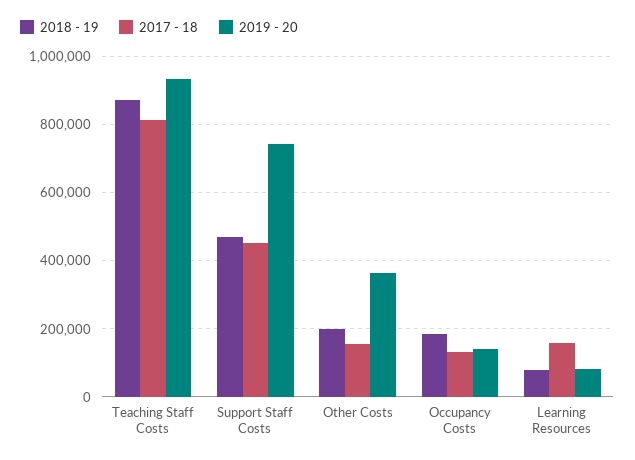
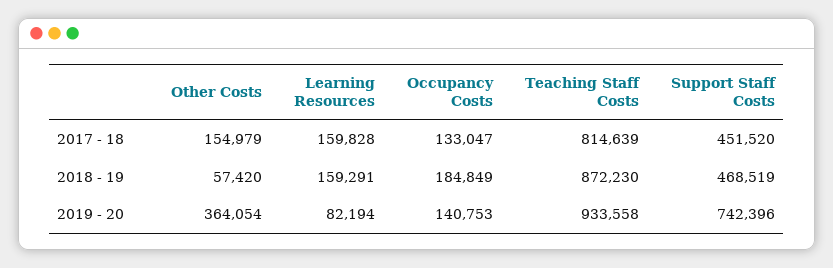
  {
    "2018 - 19": {
      "Teaching Staff Costs": 872230,
      "Support Staff Costs": 468519,
-     "Other Costs": 200000,
+     "Other Costs": 57420,
      "Occupancy Costs": 184849,
-     "Learning Resources": 80000
+     "Learning Resources": 159291
    },
    "2017 - 18": {
      "Teaching Staff Costs": 814639,
      "Support Staff Costs": 451520,
      "Other Costs": 154979,
      "Occupancy Costs": 133047,
      "Learning Resources": 159828
    },
    "2019 - 20": {
      "Teaching Staff Costs": 933558,
      "Support Staff Costs": 742396,
      "Other Costs": 364054,
      "Occupancy Costs": 140753,
      "Learning Resources": 82194
    }
  }

